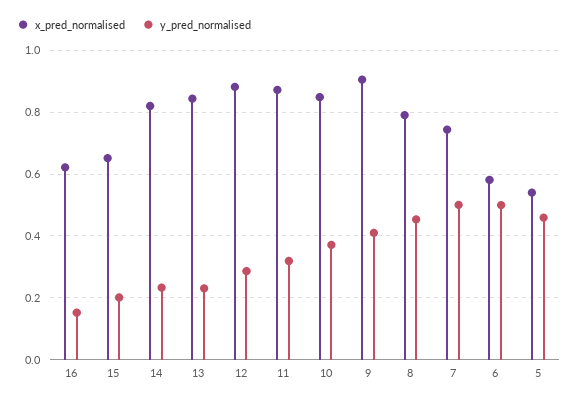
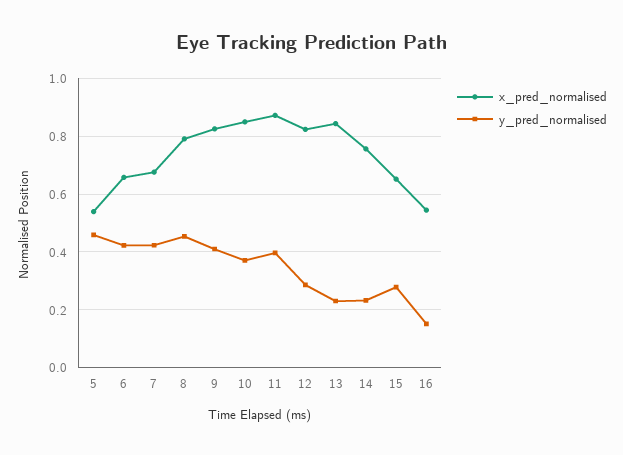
  {
    "x_pred_normalised": {
-     "16": 0.62,
+     "16": 0.55,
      "15": 0.66,
-     "14": 0.82,
+     "14": 0.75,
      "13": 0.84,
-     "12": 0.88,
+     "12": 0.825,
      "11": 0.88,
      "10": 0.84,
-     "9": 0.9,
+     "9": 0.825,
      "8": 0.8,
-     "7": 0.74,
+     "7": 0.675,
-     "6": 0.58,
+     "6": 0.65,
      "5": 0.54
    },
    "y_pred_normalised": {
      "16": 0.16,
-     "15": 0.2,
+     "15": 0.275,
      "14": 0.24,
      "13": 0.24,
      "12": 0.28,
-     "11": 0.32,
+     "11": 0.4,
      "10": 0.38,
      "9": 0.42,
      "8": 0.46,
-     "7": 0.5,
+     "7": 0.425,
-     "6": 0.5,
+     "6": 0.425,
      "5": 0.46
    }
  }

